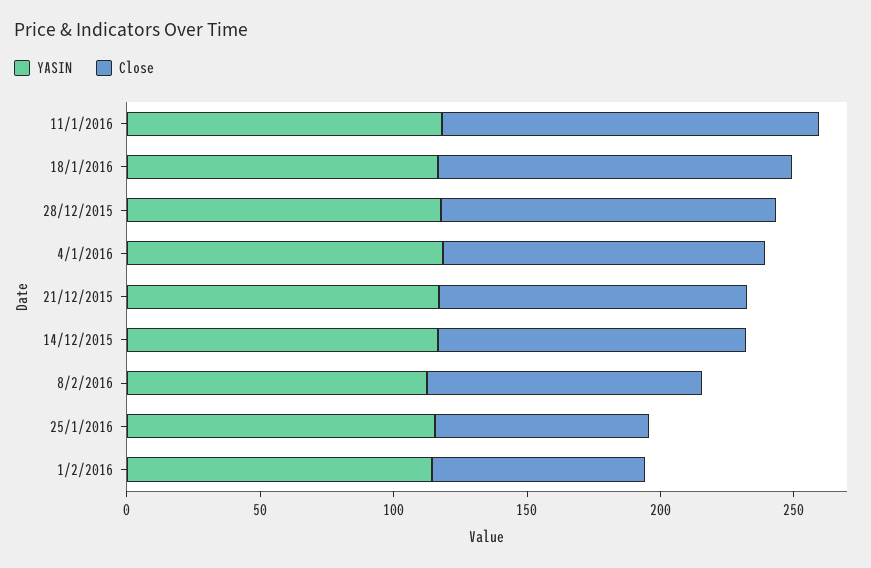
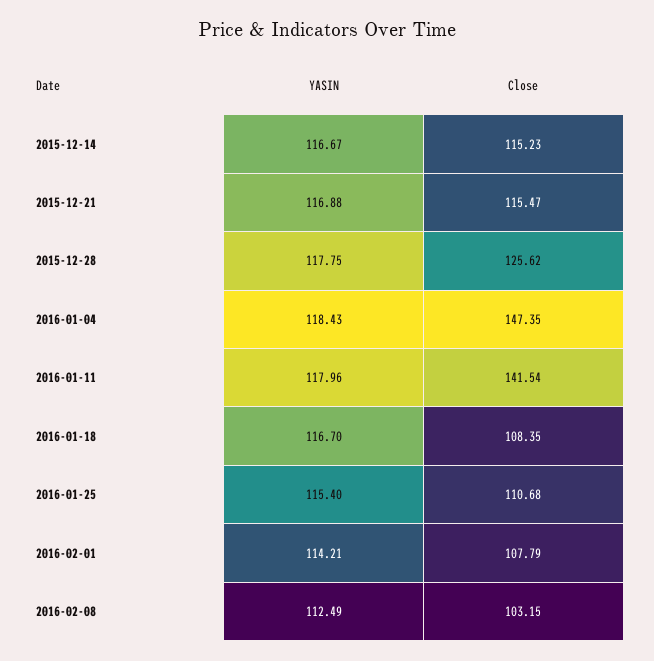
  {
    "YASIN": {
      "11/1/2016": 117.96,
      "18/1/2016": 116.7,
      "28/12/2015": 117.75,
      "4/1/2016": 118.43,
      "21/12/2015": 116.88,
      "14/12/2015": 116.67,
      "8/2/2016": 112.49,
      "25/1/2016": 115.4,
      "1/2/2016": 114.21
    },
    "Close": {
      "11/1/2016": 141.54,
-     "18/1/2016": 130,
+     "18/1/2016": 108.35,
      "28/12/2015": 125.62,
-     "4/1/2016": 120,
+     "4/1/2016": 147.35,
      "21/12/2015": 115.47,
      "14/12/2015": 115.23,
      "8/2/2016": 103.15,
-     "25/1/2016": 80,
+     "25/1/2016": 110.68,
-     "1/2/2016": 80
+     "1/2/2016": 107.79
    }
  }

